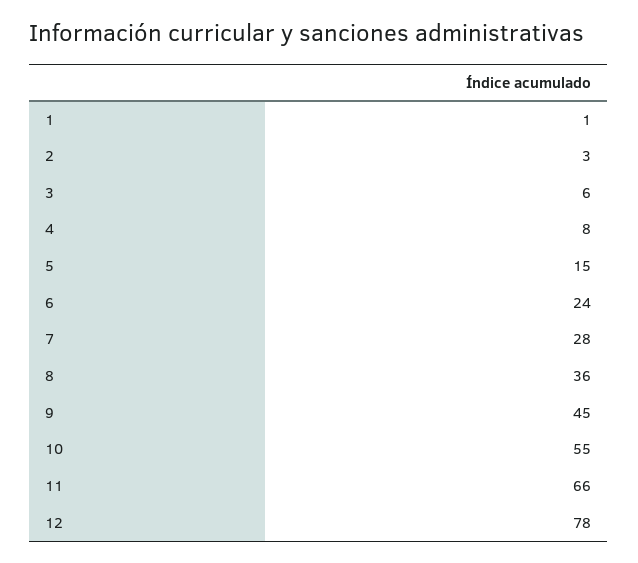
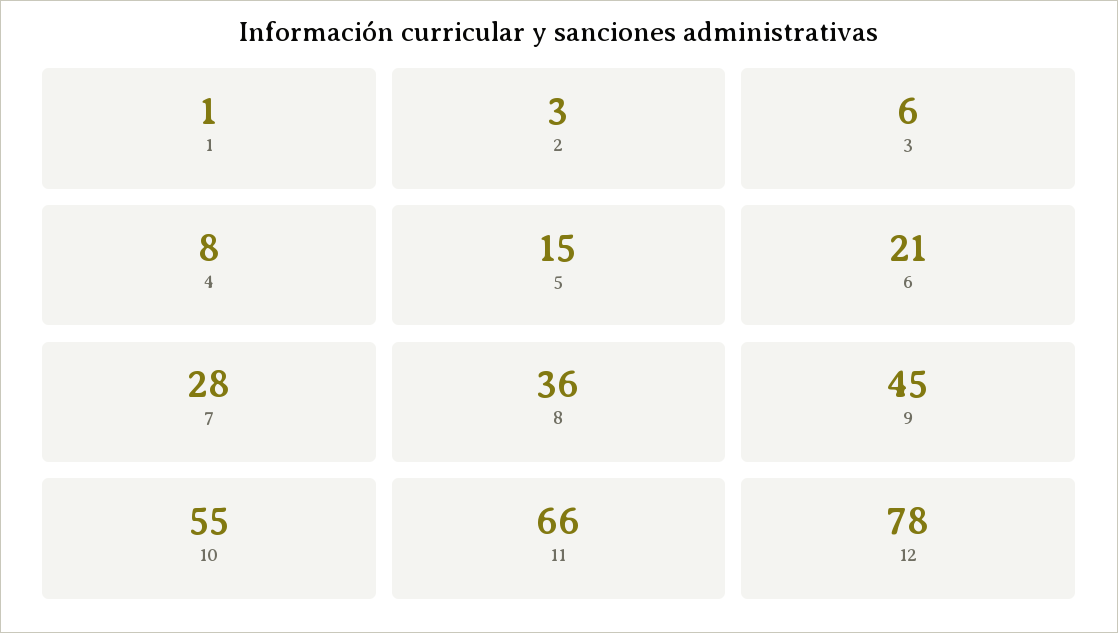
  {
    "1": 1,
    "2": 3,
    "3": 6,
    "4": 8,
    "5": 15,
-   "6": 24,
+   "6": 21,
    "7": 28,
    "8": 36,
    "9": 45,
    "10": 55,
    "11": 66,
    "12": 78
  }

